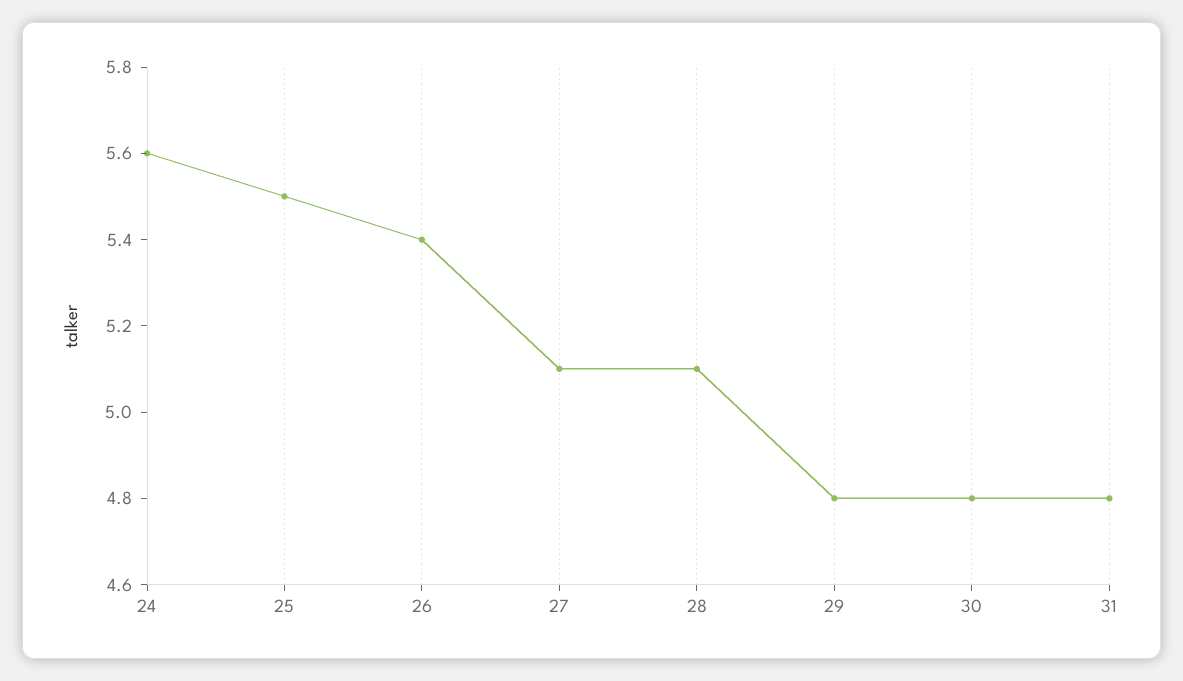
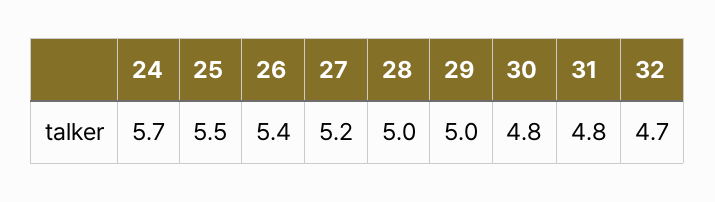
  {
-   "24": 5.6,
+   "24": 5.7,
    "25": 5.5,
    "26": 5.4,
-   "27": 5.1,
+   "27": 5.2,
-   "28": 5.1,
+   "28": 5,
-   "29": 4.8,
+   "29": 5,
    "30": 4.8,
-   "31": 4.8
+   "31": 4.8,
+   "32": 4.7
  }

